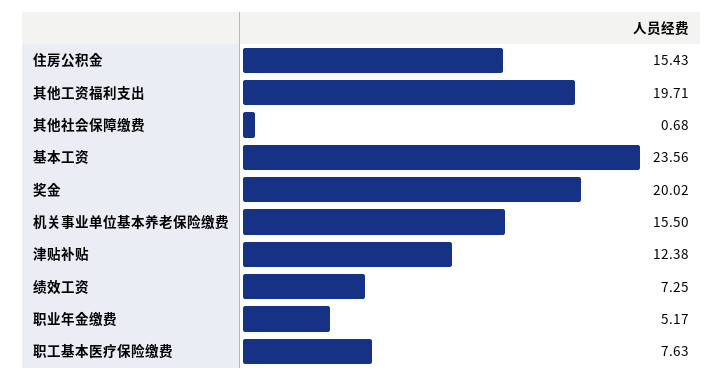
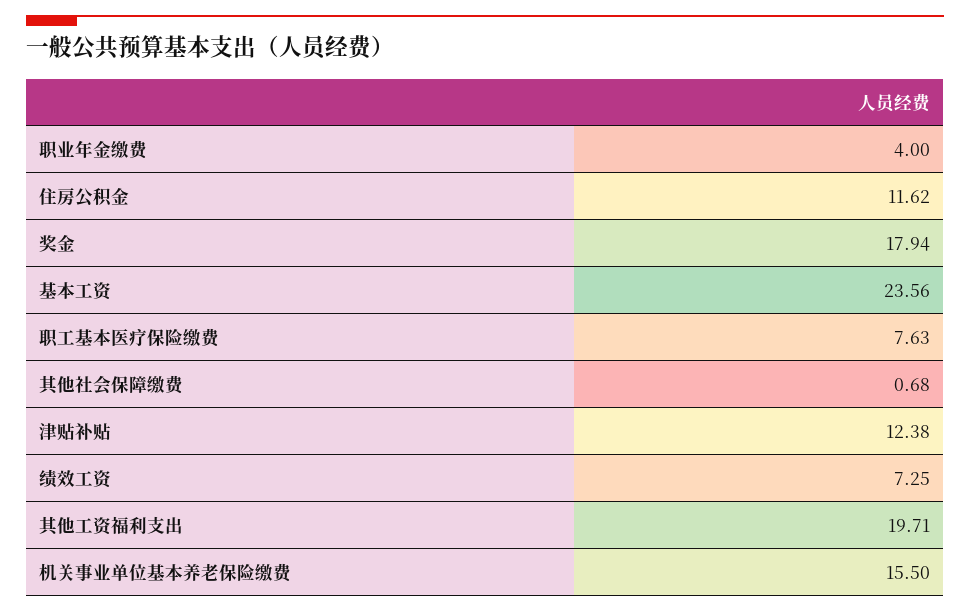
  {
-   "住房公积金": 15.43,
+   "住房公积金": 11.62,
    "其他工资福利支出": 19.71,
    "其他社会保障缴费": 0.68,
    "基本工资": 23.56,
-   "奖金": 20.02,
+   "奖金": 17.94,
    "机关事业单位基本养老保险缴费": 15.5,
    "津贴补贴": 12.38,
    "绩效工资": 7.25,
-   "职业年金缴费": 5.17,
+   "职业年金缴费": 4,
    "职工基本医疗保险缴费": 7.63
  }

